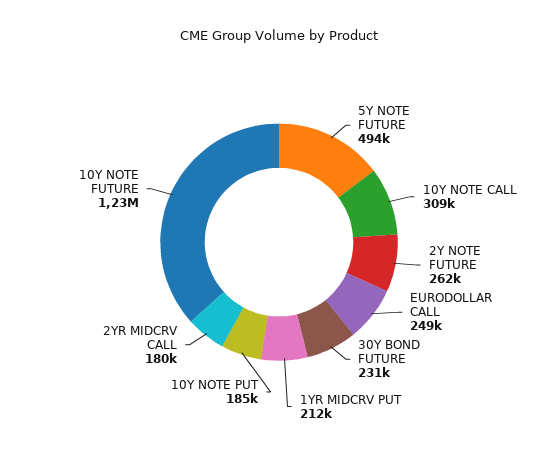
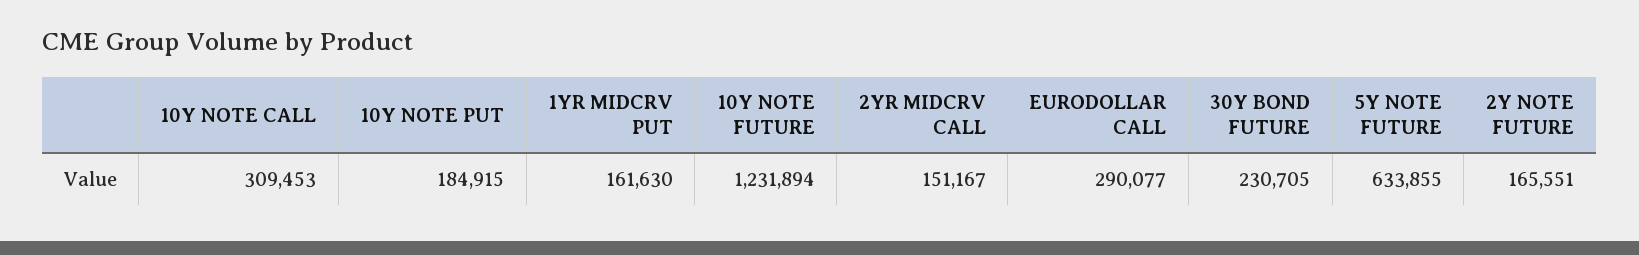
  {
-   "5Y NOTE FUTURE": 494000,
+   "5Y NOTE FUTURE": 633855,
    "10Y NOTE CALL": 309453,
-   "2Y NOTE FUTURE": 262000,
+   "2Y NOTE FUTURE": 165551,
-   "EURODOLLAR CALL": 249000,
+   "EURODOLLAR CALL": 290077,
    "30Y BOND FUTURE": 230705,
-   "1YR MIDCRV PUT": 212000,
+   "1YR MIDCRV PUT": 161630,
    "10Y NOTE PUT": 184915,
-   "2YR MIDCRV CALL": 180000,
+   "2YR MIDCRV CALL": 151167,
    "10Y NOTE FUTURE": 1231894
  }

